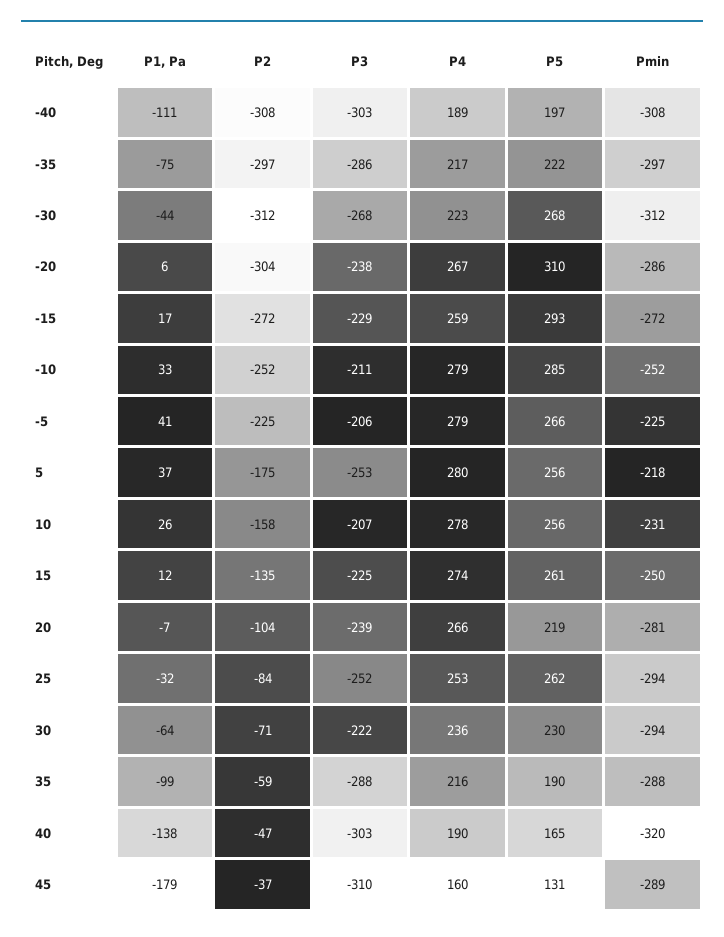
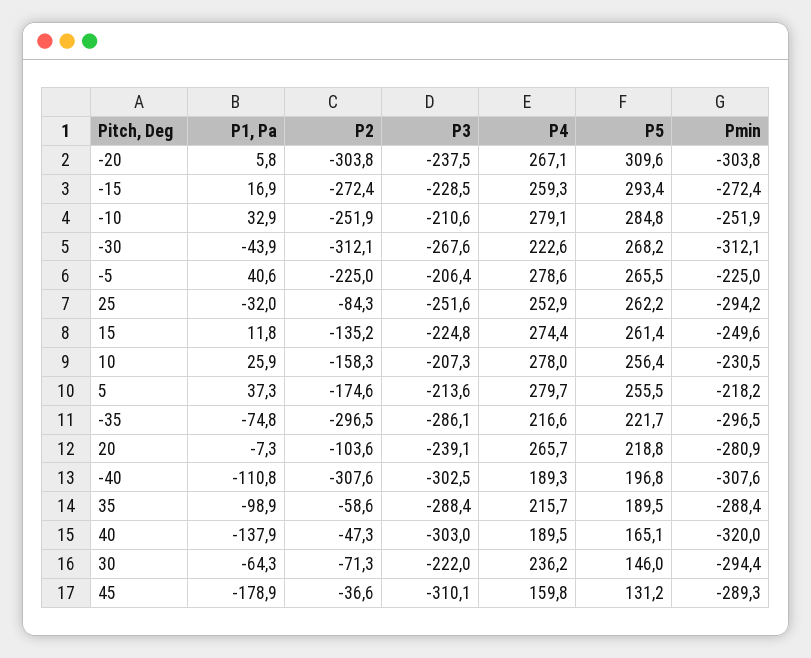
  {
    "P1, Pa": {
      "-40": -110.8,
      "-35": -74.8,
      "-30": -43.9,
      "-20": 5.8,
      "-15": 16.9,
      "-10": 32.9,
      "-5": 40.6,
      "5": 37.3,
      "10": 25.9,
      "15": 11.8,
      "20": -7.3,
      "25": -32,
      "30": -64.3,
      "35": -98.9,
      "40": -137.9,
      "45": -178.9
    },
    "P2": {
      "-40": -307.6,
      "-35": -296.5,
      "-30": -312.1,
      "-20": -303.8,
      "-15": -272.4,
      "-10": -251.9,
      "-5": -225,
      "5": -174.6,
      "10": -158.3,
      "15": -135.2,
      "20": -103.6,
      "25": -84.3,
      "30": -71.3,
      "35": -58.6,
      "40": -47.3,
      "45": -36.6
    },
    "P3": {
      "-40": -302.5,
      "-35": -286.1,
      "-30": -267.6,
      "-20": -237.5,
      "-15": -228.5,
      "-10": -210.6,
      "-5": -206.4,
-     "5": -253,
+     "5": -213.6,
      "10": -207.3,
      "15": -224.8,
      "20": -239.1,
      "25": -251.6,
      "30": -222,
      "35": -288.4,
      "40": -303,
      "45": -310.1
    },
    "P4": {
      "-40": 189.3,
      "-35": 216.6,
      "-30": 222.6,
      "-20": 267.1,
      "-15": 259.3,
      "-10": 279.1,
      "-5": 278.6,
      "5": 279.7,
      "10": 278,
      "15": 274.4,
      "20": 265.7,
      "25": 252.9,
      "30": 236.2,
      "35": 215.7,
      "40": 189.5,
      "45": 159.8
    },
    "P5": {
      "-40": 196.8,
      "-35": 221.7,
      "-30": 268.2,
      "-20": 309.6,
      "-15": 293.4,
      "-10": 284.8,
      "-5": 265.5,
      "5": 255.5,
      "10": 256.4,
      "15": 261.4,
      "20": 218.8,
      "25": 262.2,
-     "30": 230,
+     "30": 146,
      "35": 189.5,
      "40": 165.1,
      "45": 131.2
    },
    "Pmin": {
      "-40": -307.6,
      "-35": -296.5,
      "-30": -312.1,
-     "-20": -286,
+     "-20": -303.8,
      "-15": -272.4,
      "-10": -251.9,
      "-5": -225,
      "5": -218.2,
      "10": -230.5,
      "15": -249.6,
      "20": -280.9,
      "25": -294.2,
      "30": -294.4,
      "35": -288.4,
      "40": -320,
      "45": -289.3
    }
  }

